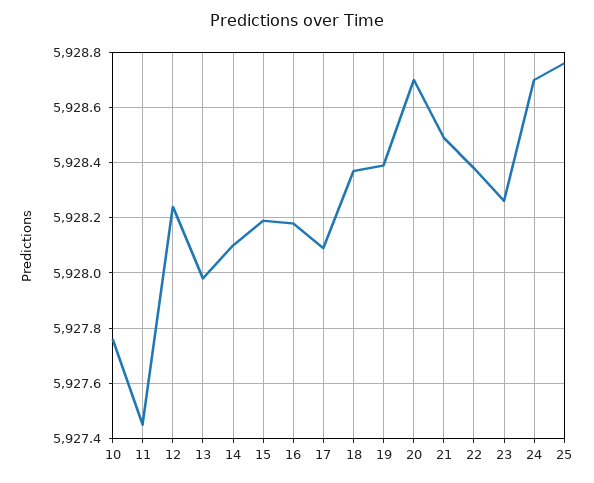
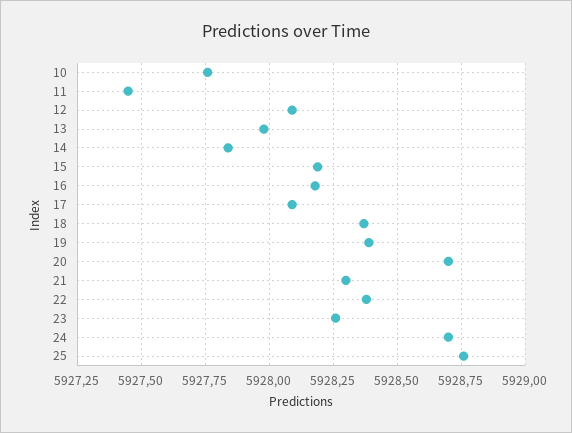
  {
    "10": 5927.75,
    "11": 5927.45,
-   "12": 5928.25,
+   "12": 5928.1,
    "13": 5928,
-   "14": 5928.1,
+   "14": 5927.85,
    "15": 5928.2,
    "16": 5928.2,
    "17": 5928.1,
    "18": 5928.35,
    "19": 5928.4,
    "20": 5928.7,
-   "21": 5928.5,
+   "21": 5928.3,
    "22": 5928.4,
    "23": 5928.25,
    "24": 5928.7,
    "25": 5928.75
  }

